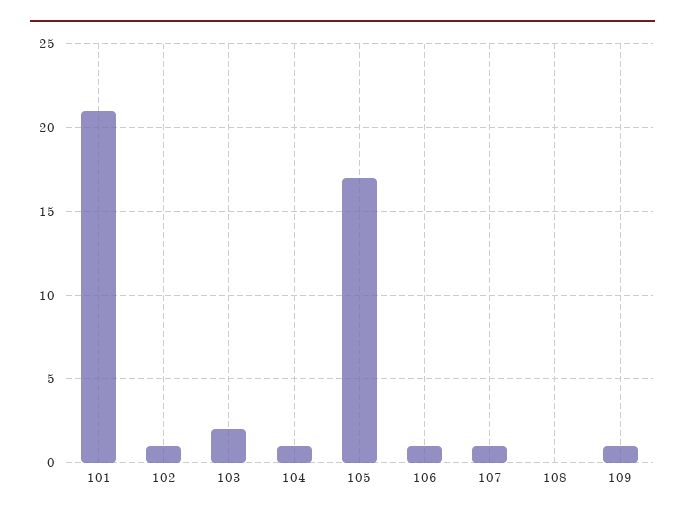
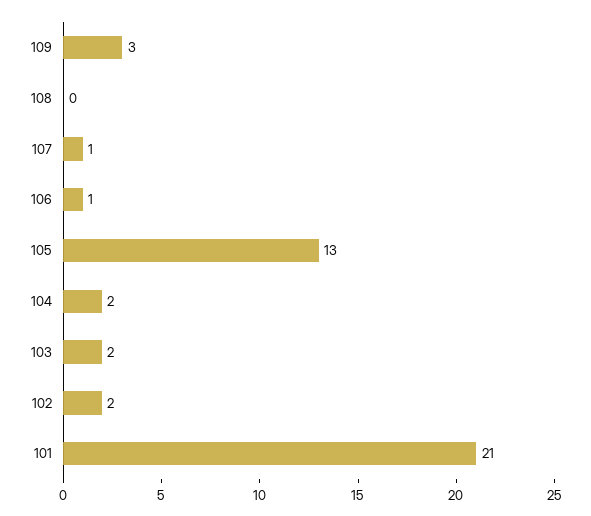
  {
    "101": 21,
-   "102": 1,
+   "102": 2,
    "103": 2,
-   "104": 1,
+   "104": 2,
-   "105": 17,
+   "105": 13,
    "106": 1,
    "107": 1,
    "108": 0,
-   "109": 1
+   "109": 3
  }

